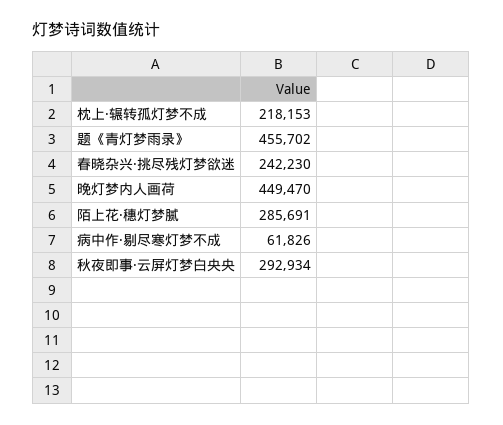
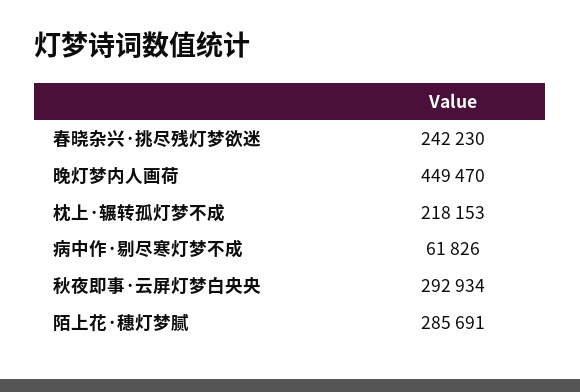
  {
    "枕上·辗转孤灯梦不成": 218153,
-   "题《青灯梦雨录》": 455702,
    "春晓杂兴·挑尽残灯梦欲迷": 242230,
    "晚灯梦内人画荷": 449470,
    "陌上花·穗灯梦腻": 285691,
    "病中作·剔尽寒灯梦不成": 61826,
    "秋夜即事·云屏灯梦白央央": 292934
  }

